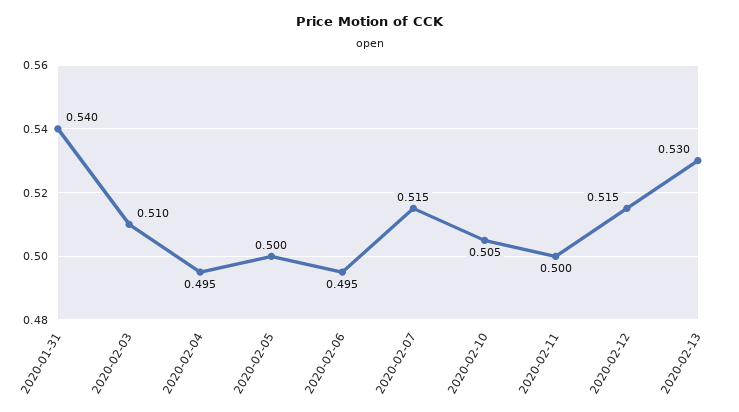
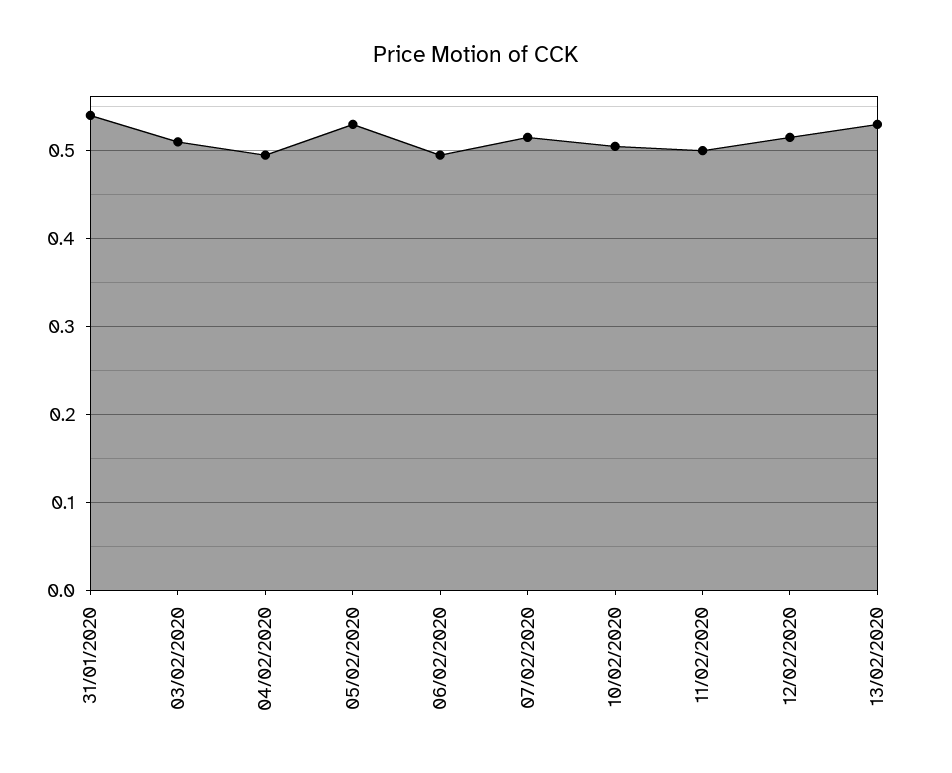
  {
    "2020-01-31": 0.54,
    "2020-02-03": 0.51,
    "2020-02-04": 0.495,
-   "2020-02-05": 0.5,
+   "2020-02-05": 0.53,
    "2020-02-06": 0.495,
    "2020-02-07": 0.515,
    "2020-02-10": 0.505,
    "2020-02-11": 0.5,
    "2020-02-12": 0.515,
    "2020-02-13": 0.53
  }

